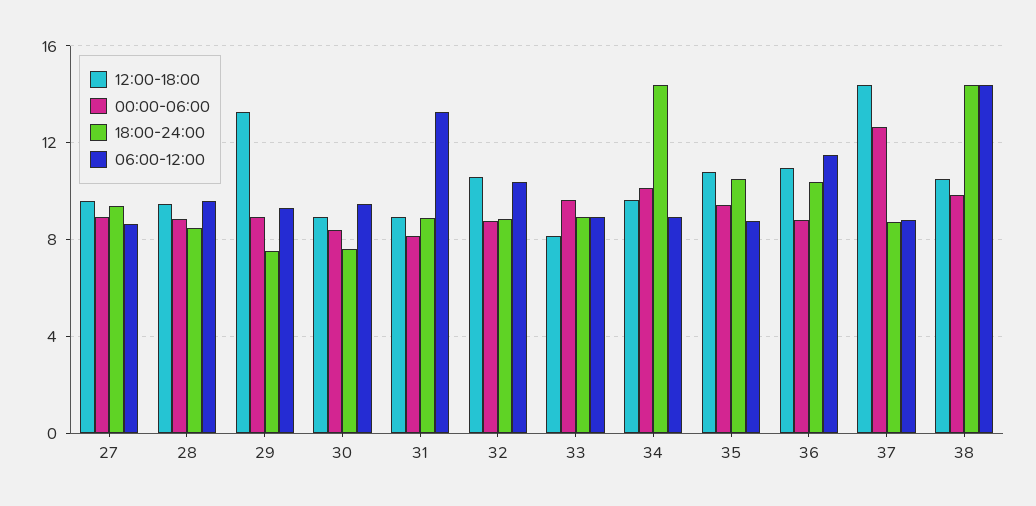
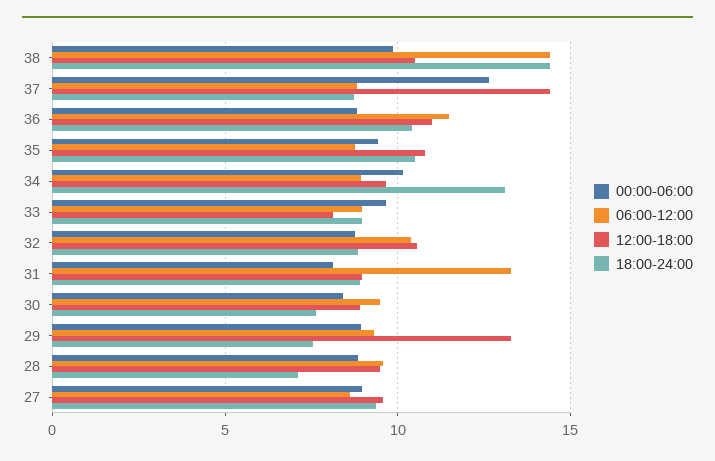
  {
    "12:00-18:00": {
      "27": 9.5,
      "28": 9.5,
      "29": 13.5,
      "30": 9,
      "31": 9,
      "32": 10.5,
      "33": 8,
      "34": 9.5,
      "35": 11,
      "36": 11,
      "37": 14.5,
      "38": 10.5
    },
    "00:00-06:00": {
      "27": 9,
      "28": 9,
      "29": 9,
      "30": 8.5,
      "31": 8,
      "32": 9,
      "33": 9.5,
      "34": 10,
      "35": 9.5,
      "36": 9,
      "37": 12.5,
      "38": 10
    },
    "18:00-24:00": {
      "27": 9.5,
-     "28": 8.5,
+     "28": 7,
      "29": 7.5,
      "30": 7.5,
      "31": 9,
      "32": 9,
      "33": 9,
-     "34": 14.5,
+     "34": 13,
      "35": 10.5,
      "36": 10.5,
      "37": 8.5,
      "38": 14.5
    },
    "06:00-12:00": {
      "27": 8.5,
      "28": 9.5,
      "29": 9.5,
      "30": 9.5,
      "31": 13.5,
      "32": 10.5,
      "33": 9,
      "34": 9,
      "35": 9,
      "36": 11.5,
      "37": 9,
      "38": 14.5
    }
  }

